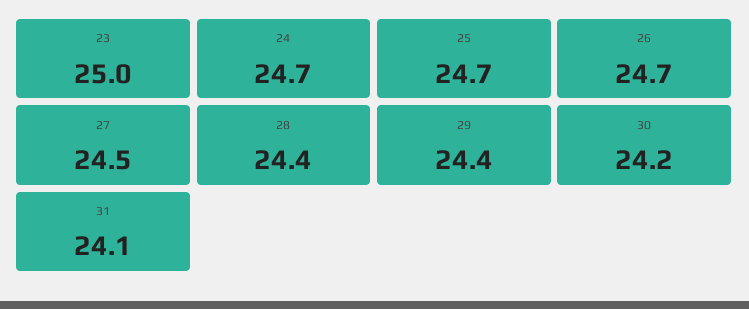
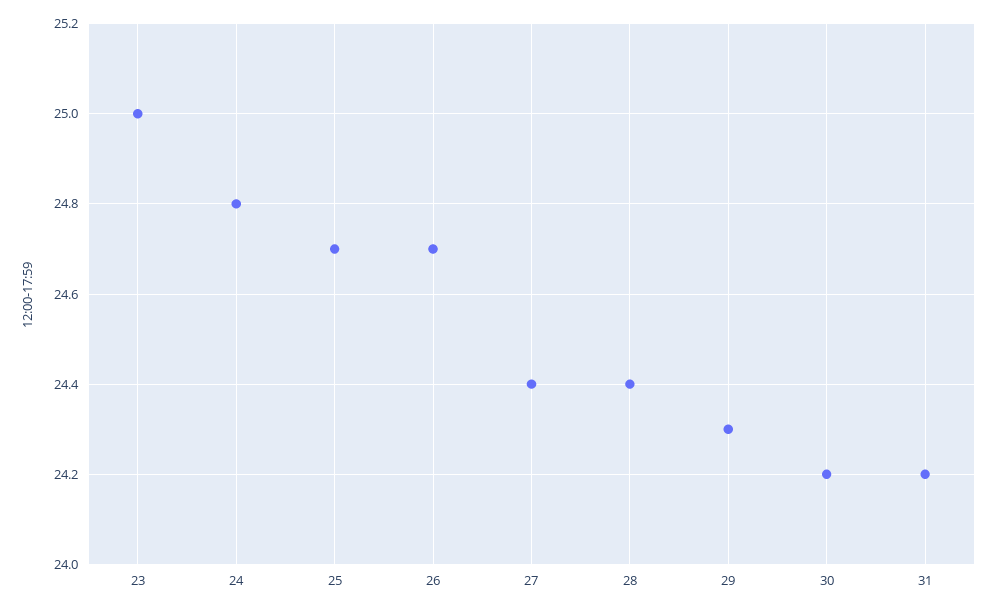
  {
    "23": 25,
-   "24": 24.7,
+   "24": 24.8,
    "25": 24.7,
    "26": 24.7,
-   "27": 24.5,
+   "27": 24.4,
    "28": 24.4,
-   "29": 24.4,
+   "29": 24.3,
    "30": 24.2,
-   "31": 24.1
+   "31": 24.2
  }

